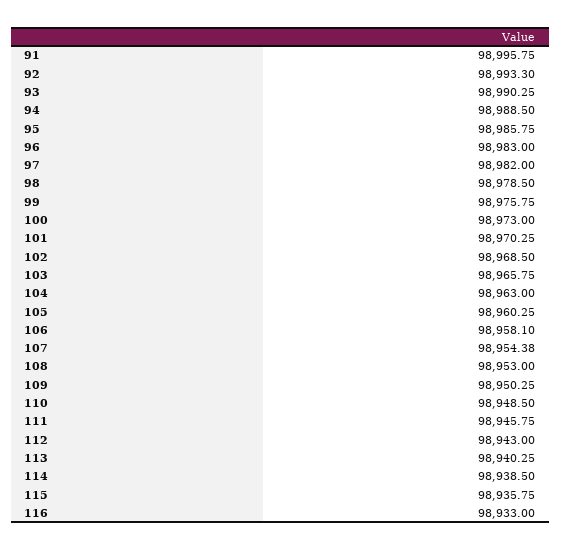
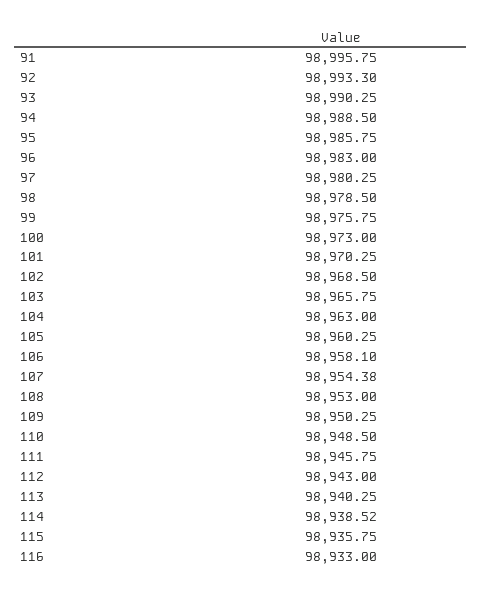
  {
    "91": 98995.75,
    "92": 98993.3,
    "93": 98990.25,
    "94": 98988.5,
    "95": 98985.75,
    "96": 98983,
-   "97": 98982,
+   "97": 98980.25,
    "98": 98978.5,
    "99": 98975.75,
    "100": 98973,
    "101": 98970.25,
    "102": 98968.5,
    "103": 98965.75,
    "104": 98963,
    "105": 98960.25,
    "106": 98958.1,
    "107": 98954.38,
    "108": 98953,
    "109": 98950.25,
    "110": 98948.5,
    "111": 98945.75,
    "112": 98943,
    "113": 98940.25,
-   "114": 98938.5,
+   "114": 98938.52,
    "115": 98935.75,
    "116": 98933
  }

